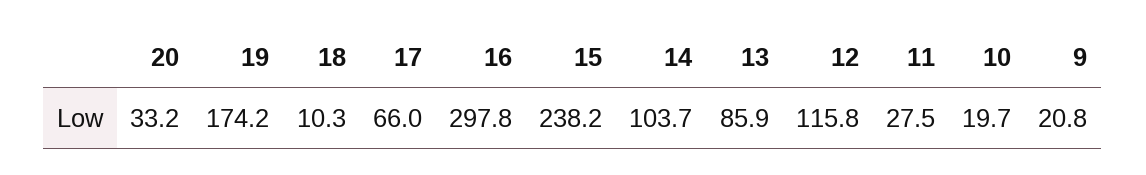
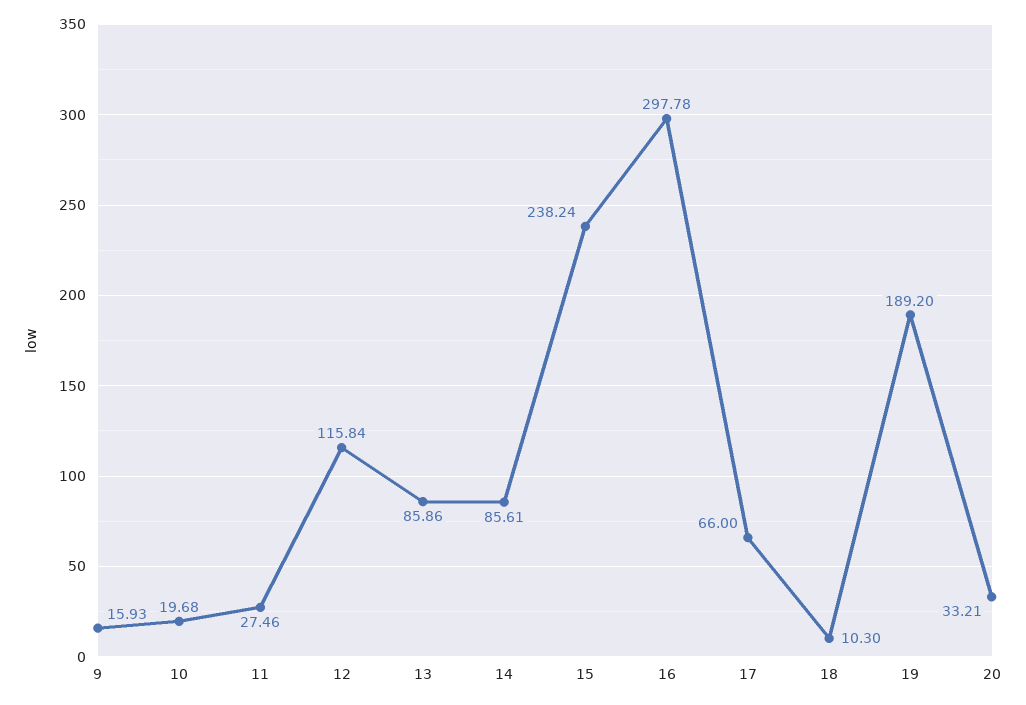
  {
    "20": 33.21,
-   "19": 174.2,
+   "19": 189.2,
    "18": 10.3,
    "17": 66,
    "16": 297.78,
    "15": 238.24,
-   "14": 103.7,
+   "14": 85.61,
    "13": 85.86,
    "12": 115.84,
    "11": 27.46,
    "10": 19.68,
-   "9": 20.8
+   "9": 15.93
  }

